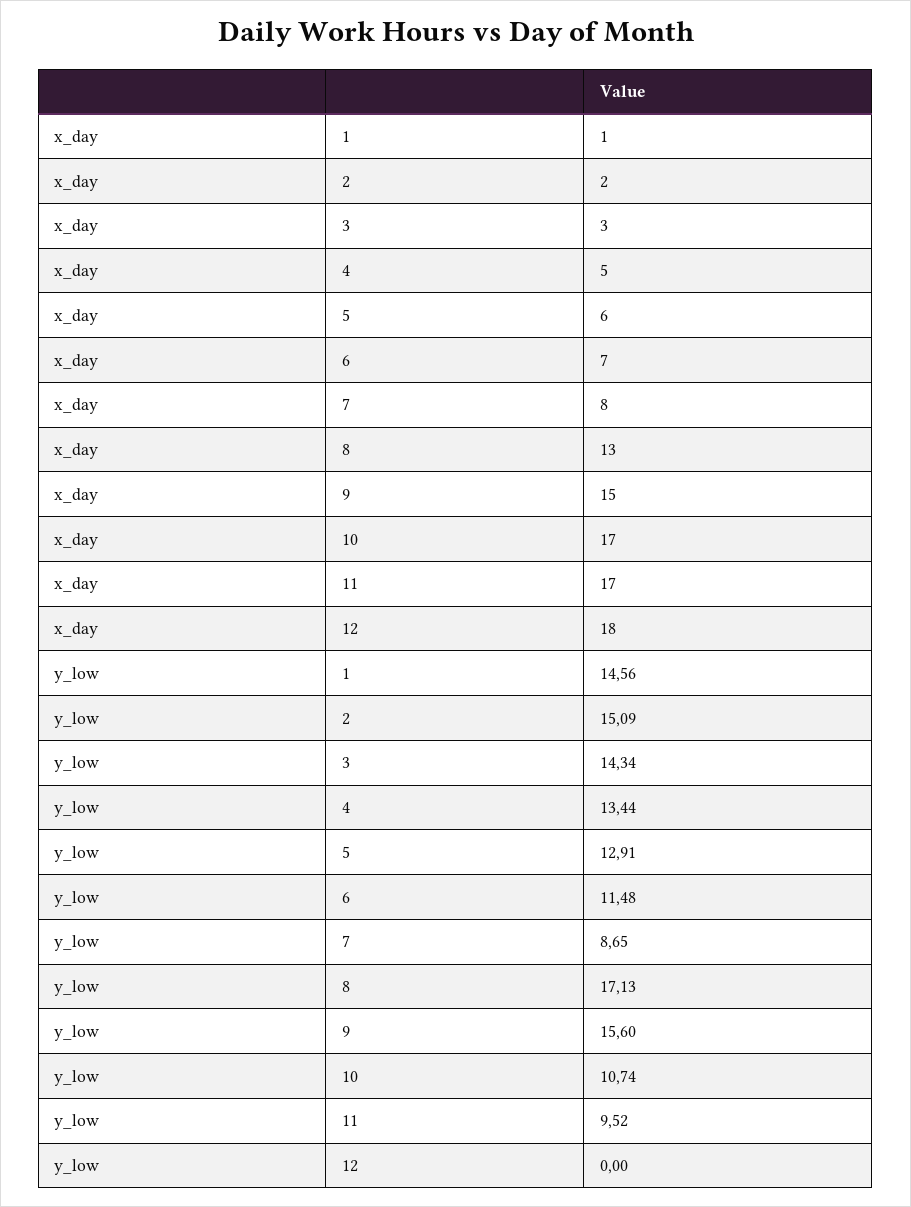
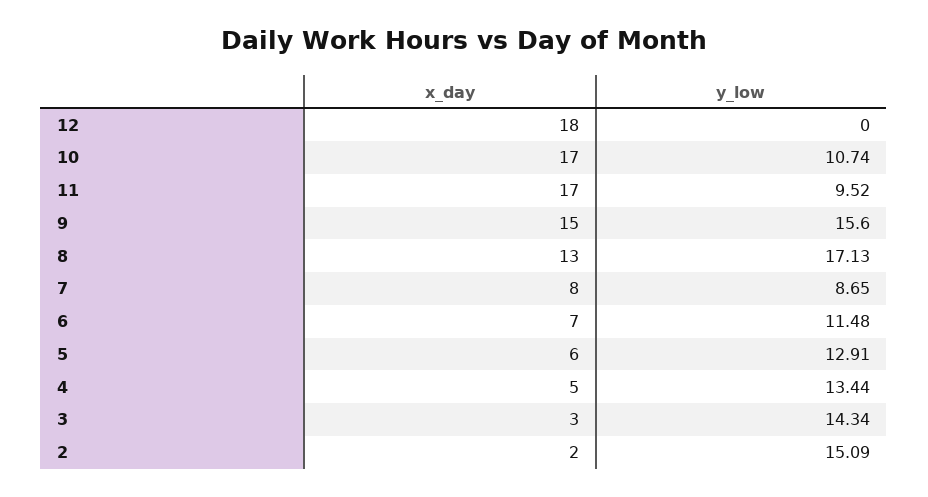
  {
    "x_day": {
-     "1": 1,
      "2": 2,
      "3": 3,
      "4": 5,
      "5": 6,
      "6": 7,
      "7": 8,
      "8": 13,
      "9": 15,
      "10": 17,
      "11": 17,
      "12": 18
    },
    "y_low": {
-     "1": 14.56,
      "2": 15.09,
      "3": 14.34,
      "4": 13.44,
      "5": 12.91,
      "6": 11.48,
      "7": 8.65,
      "8": 17.13,
      "9": 15.6,
      "10": 10.74,
      "11": 9.52,
      "12": 0
    }
  }

